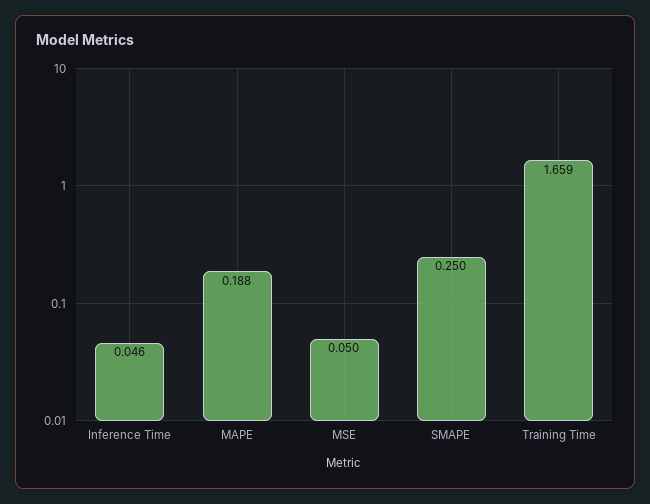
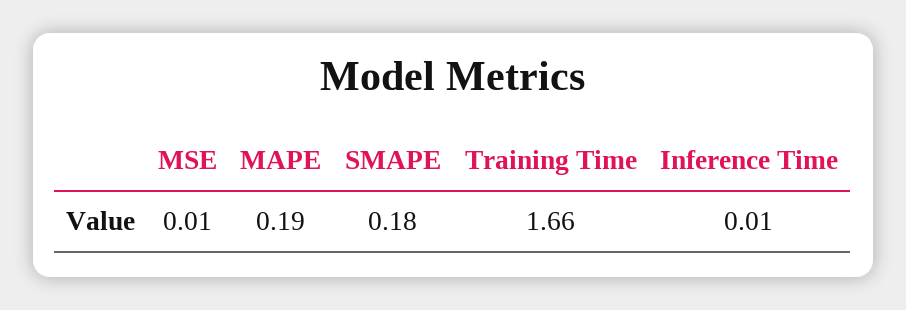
  {
-   "Inference Time": 0.046,
+   "Inference Time": 0.01,
    "MAPE": 0.188,
-   "MSE": 0.05,
+   "MSE": 0.01,
-   "SMAPE": 0.25,
+   "SMAPE": 0.18,
    "Training Time": 1.659
  }

